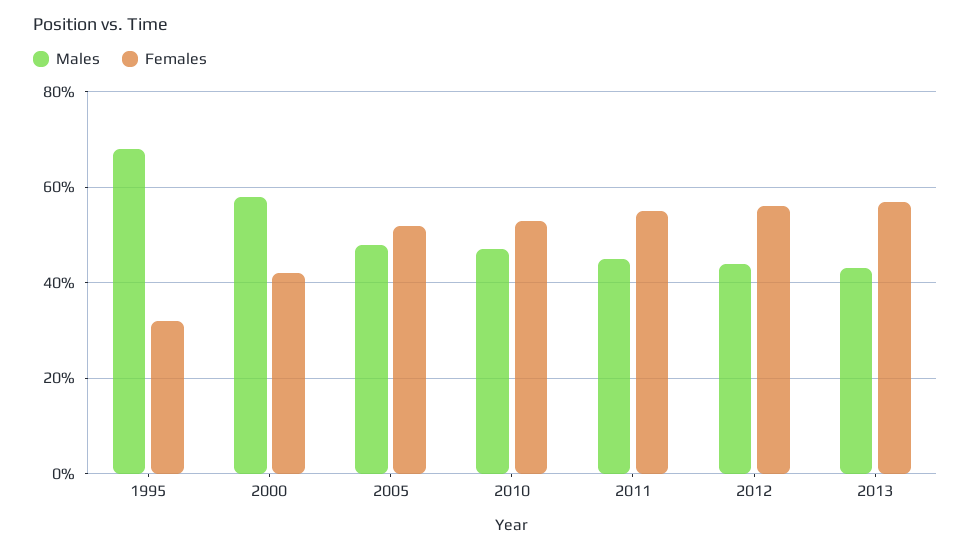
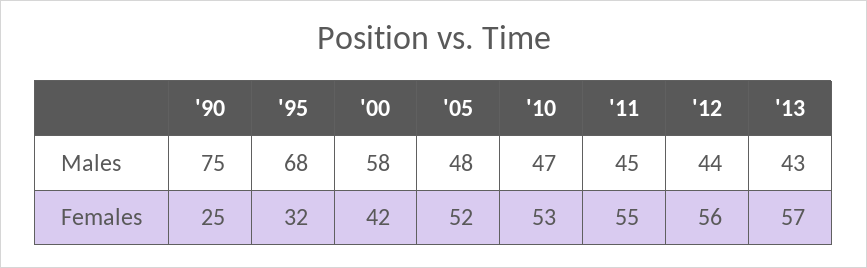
  {
    "Males": {
      "1995": 68,
      "2000": 58,
      "2005": 48,
      "2010": 47,
      "2011": 45,
      "2012": 44,
-     "2013": 43
+     "2013": 43,
+     "'90": 75
    },
    "Females": {
      "1995": 32,
      "2000": 42,
      "2005": 52,
      "2010": 53,
      "2011": 55,
      "2012": 56,
-     "2013": 57
+     "2013": 57,
+     "'90": 25
    }
  }

